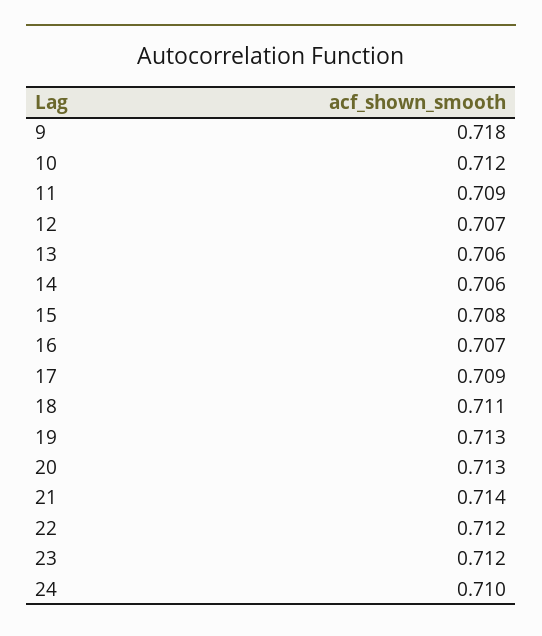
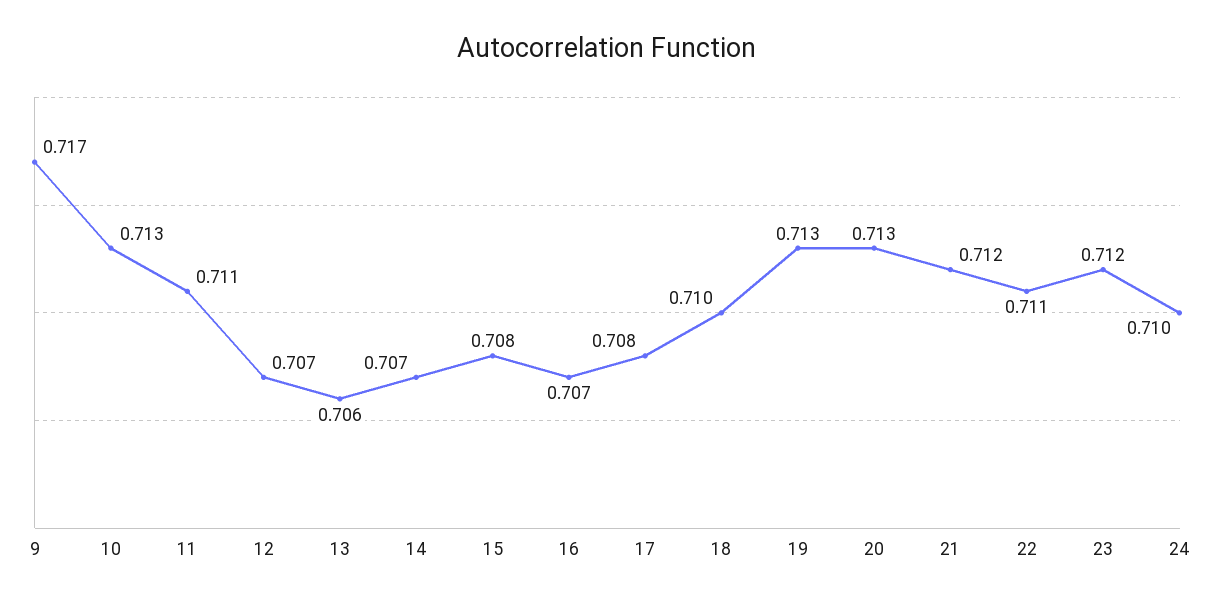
  {
-   "9": 0.718,
+   "9": 0.717,
-   "10": 0.712,
+   "10": 0.713,
-   "11": 0.709,
+   "11": 0.711,
    "12": 0.707,
    "13": 0.706,
-   "14": 0.706,
+   "14": 0.707,
    "15": 0.708,
    "16": 0.707,
-   "17": 0.709,
+   "17": 0.708,
-   "18": 0.711,
+   "18": 0.71,
    "19": 0.713,
    "20": 0.713,
-   "21": 0.714,
+   "21": 0.712,
-   "22": 0.712,
+   "22": 0.711,
    "23": 0.712,
    "24": 0.71
  }

